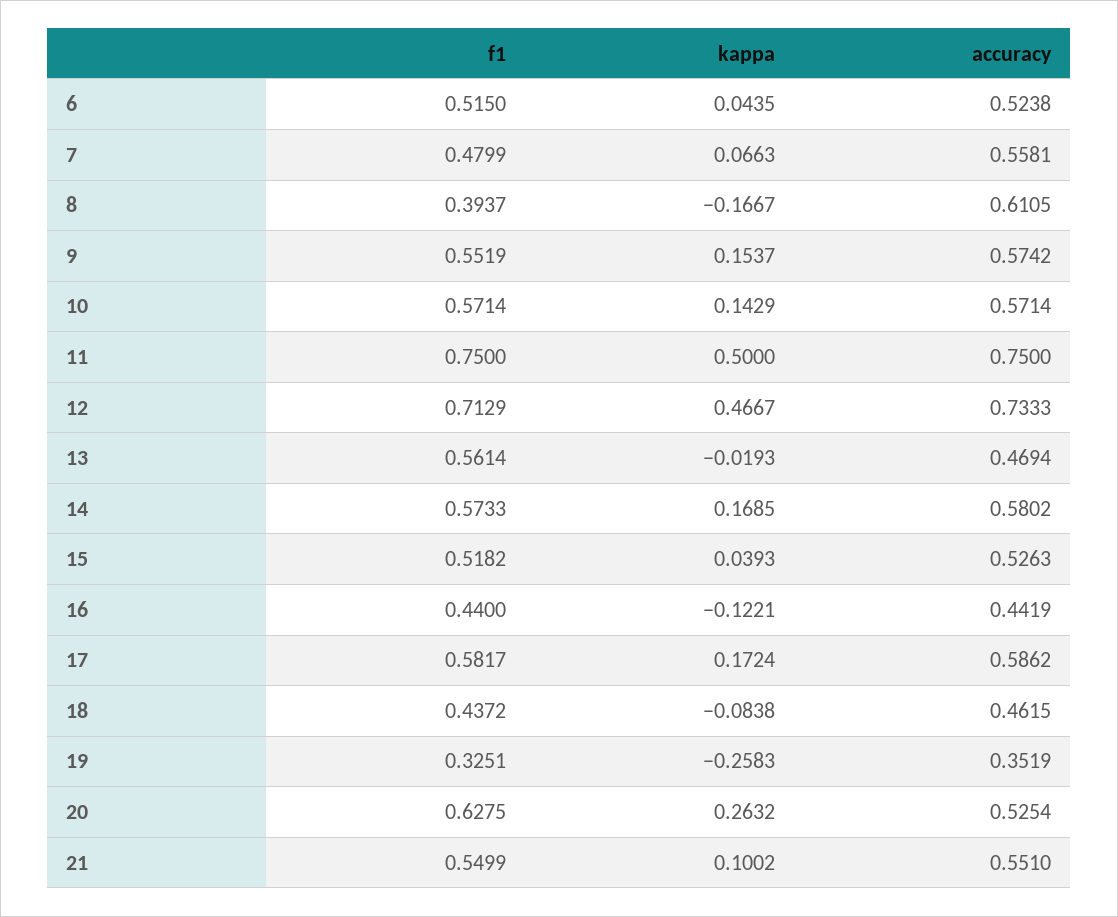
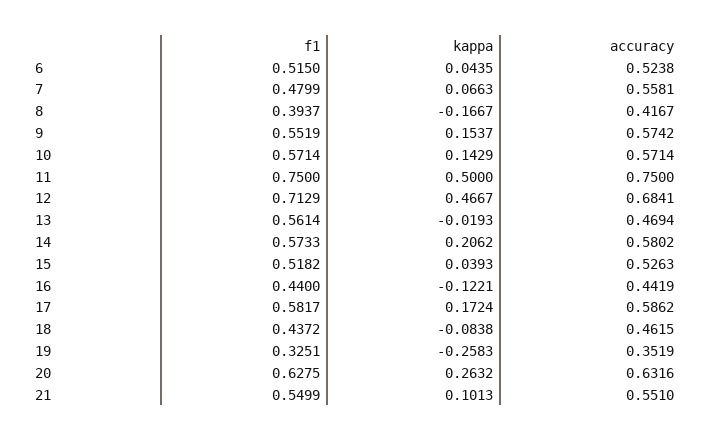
  {
    "f1": {
      "6": 0.515,
      "7": 0.4799,
      "8": 0.3937,
      "9": 0.5519,
      "10": 0.5714,
      "11": 0.75,
      "12": 0.7129,
      "13": 0.5614,
      "14": 0.5733,
      "15": 0.5182,
      "16": 0.44,
      "17": 0.5817,
      "18": 0.4372,
      "19": 0.3251,
      "20": 0.6275,
      "21": 0.5499
    },
    "kappa": {
      "6": 0.0435,
      "7": 0.0663,
      "8": -0.1667,
      "9": 0.1537,
      "10": 0.1429,
      "11": 0.5,
      "12": 0.4667,
      "13": -0.0193,
-     "14": 0.1685,
+     "14": 0.2062,
      "15": 0.0393,
      "16": -0.1221,
      "17": 0.1724,
      "18": -0.0838,
      "19": -0.2583,
      "20": 0.2632,
-     "21": 0.1002
+     "21": 0.1013
    },
    "accuracy": {
      "6": 0.5238,
      "7": 0.5581,
-     "8": 0.6105,
+     "8": 0.4167,
      "9": 0.5742,
      "10": 0.5714,
      "11": 0.75,
-     "12": 0.7333,
+     "12": 0.6841,
      "13": 0.4694,
      "14": 0.5802,
      "15": 0.5263,
      "16": 0.4419,
      "17": 0.5862,
      "18": 0.4615,
      "19": 0.3519,
-     "20": 0.5254,
+     "20": 0.6316,
      "21": 0.551
    }
  }

